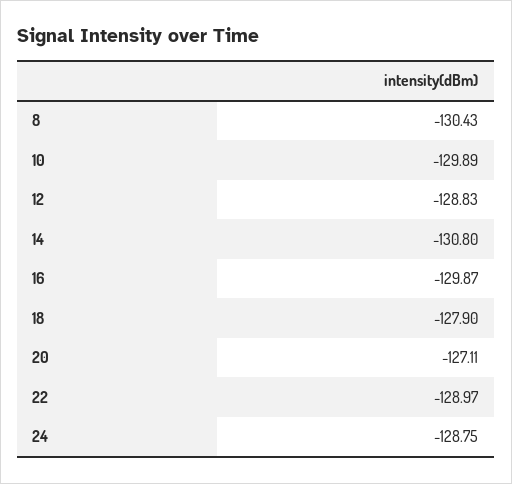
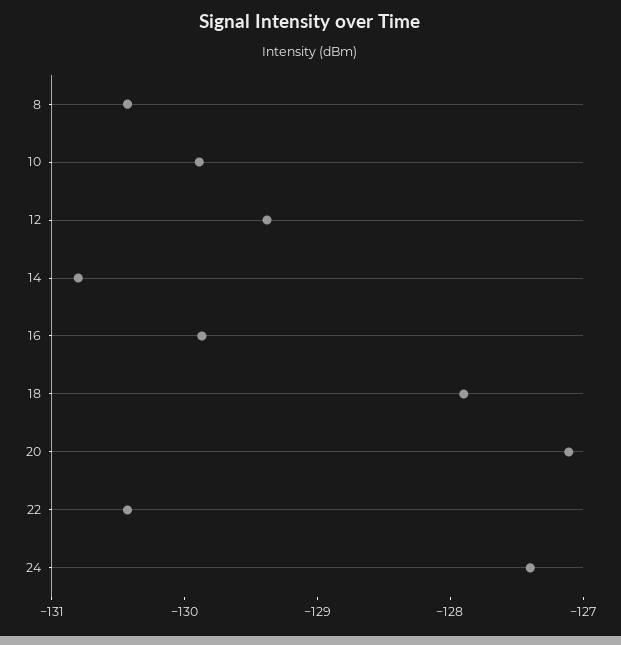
  {
    "8": -130.43,
    "10": -129.89,
-   "12": -128.83,
+   "12": -129.4,
    "14": -130.8,
    "16": -129.87,
    "18": -127.9,
    "20": -127.11,
-   "22": -128.97,
+   "22": -130.4,
-   "24": -128.75
+   "24": -127.4
  }

